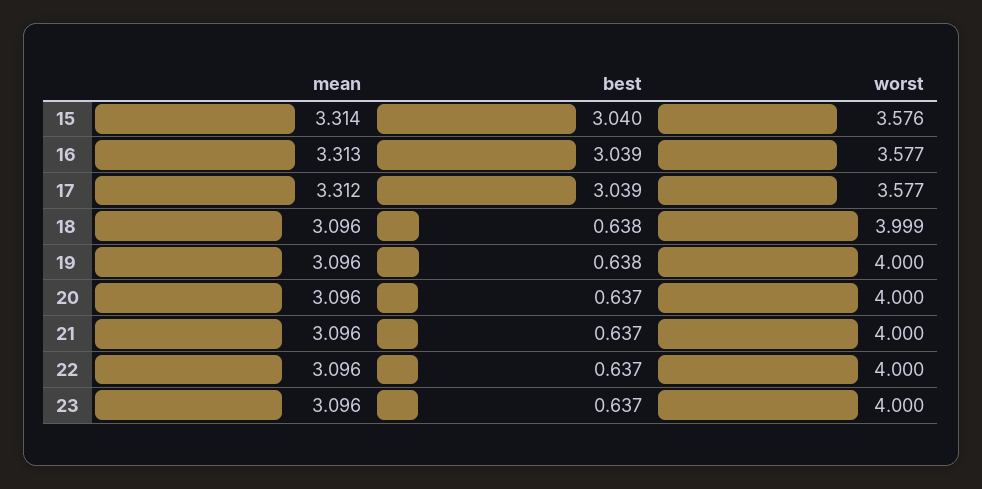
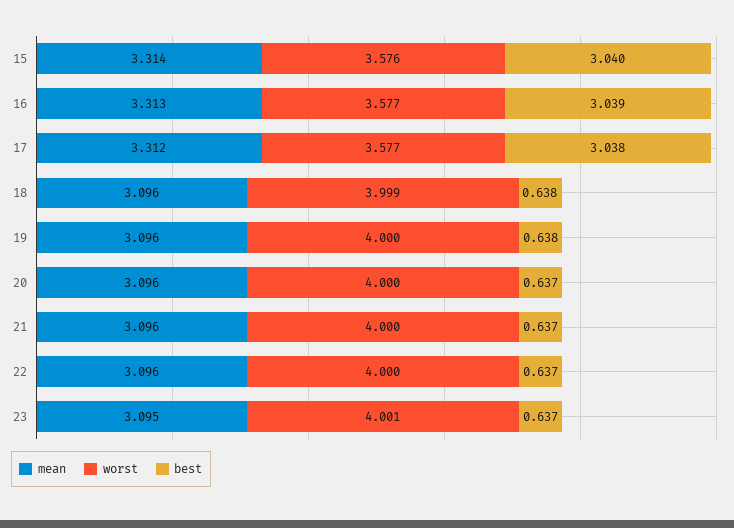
  {
    "mean": {
      "15": 3.314,
      "16": 3.313,
      "17": 3.312,
      "18": 3.096,
      "19": 3.096,
      "20": 3.096,
      "21": 3.096,
      "22": 3.096,
-     "23": 3.096
+     "23": 3.095
    },
    "best": {
      "15": 3.04,
      "16": 3.039,
-     "17": 3.039,
+     "17": 3.038,
      "18": 0.638,
      "19": 0.638,
      "20": 0.637,
      "21": 0.637,
      "22": 0.637,
      "23": 0.637
    },
    "worst": {
      "15": 3.576,
      "16": 3.577,
      "17": 3.577,
      "18": 3.999,
      "19": 4,
      "20": 4,
      "21": 4,
      "22": 4,
-     "23": 4
+     "23": 4.001
    }
  }

